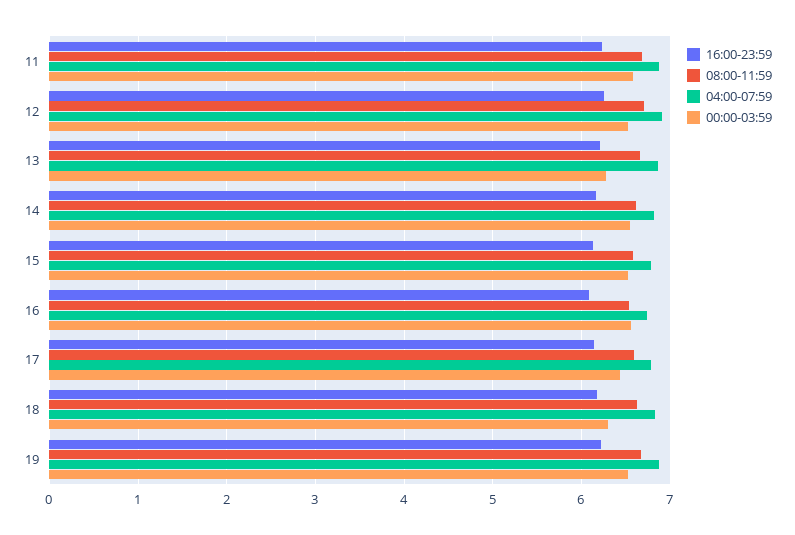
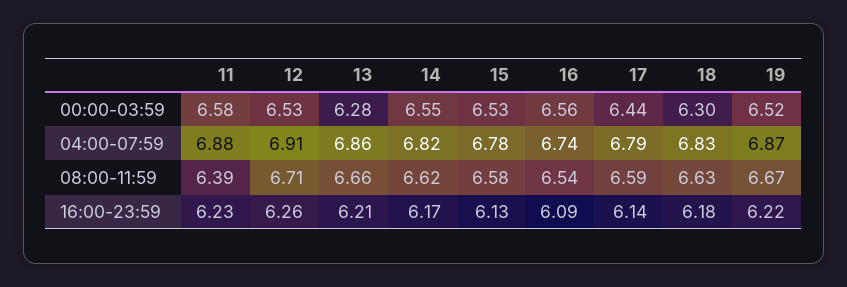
  {
    "16:00-23:59": {
      "11": 6.23,
      "12": 6.26,
      "13": 6.21,
      "14": 6.17,
      "15": 6.13,
      "16": 6.09,
      "17": 6.14,
      "18": 6.18,
      "19": 6.22
    },
    "08:00-11:59": {
-     "11": 6.7,
+     "11": 6.39,
      "12": 6.71,
      "13": 6.66,
      "14": 6.62,
      "15": 6.58,
      "16": 6.54,
      "17": 6.59,
      "18": 6.63,
      "19": 6.67
    },
    "04:00-07:59": {
      "11": 6.88,
      "12": 6.91,
      "13": 6.86,
      "14": 6.82,
      "15": 6.78,
      "16": 6.74,
      "17": 6.79,
      "18": 6.83,
      "19": 6.87
    },
    "00:00-03:59": {
      "11": 6.58,
      "12": 6.53,
      "13": 6.28,
      "14": 6.55,
      "15": 6.53,
      "16": 6.56,
      "17": 6.44,
      "18": 6.3,
      "19": 6.52
    }
  }

